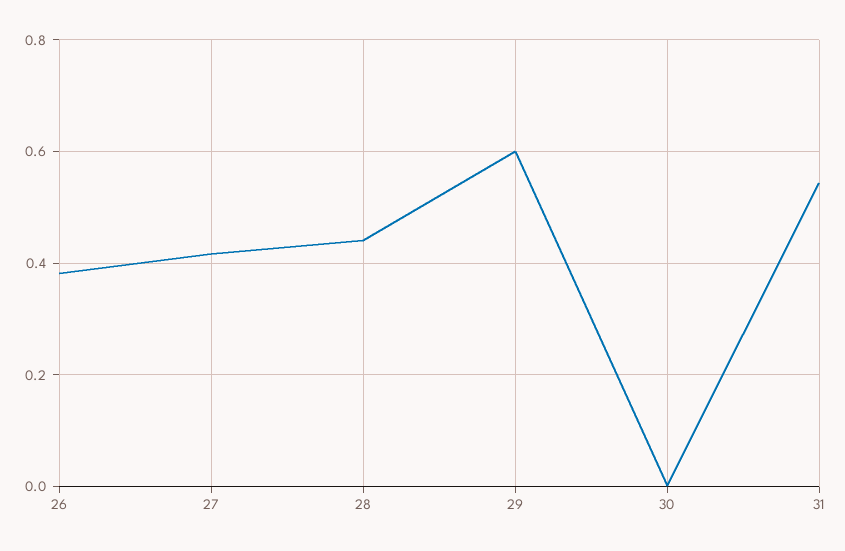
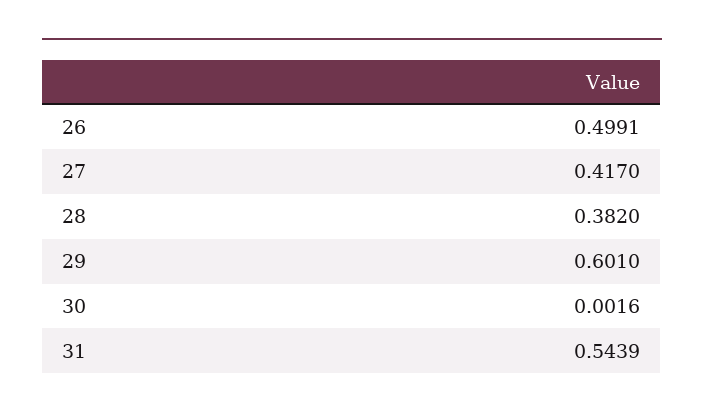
  {
-   "26": 0.38,
+   "26": 0.4991,
    "27": 0.417,
-   "28": 0.44,
+   "28": 0.382,
    "29": 0.601,
    "30": 0.0016,
    "31": 0.5439
  }

